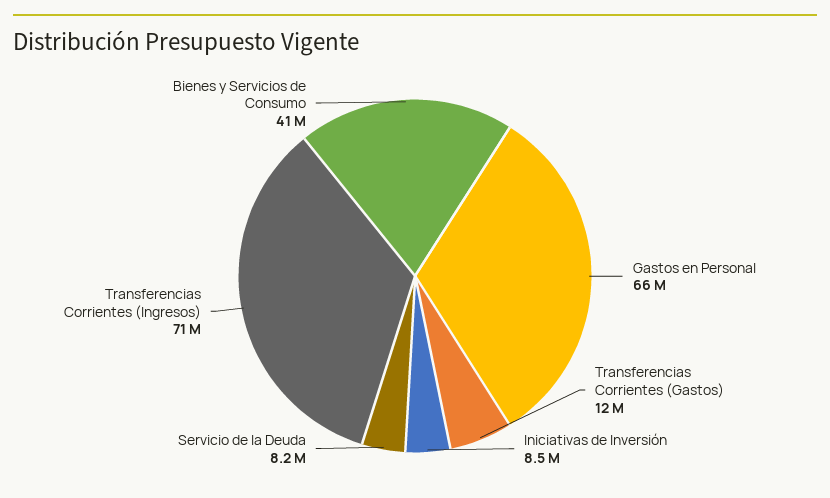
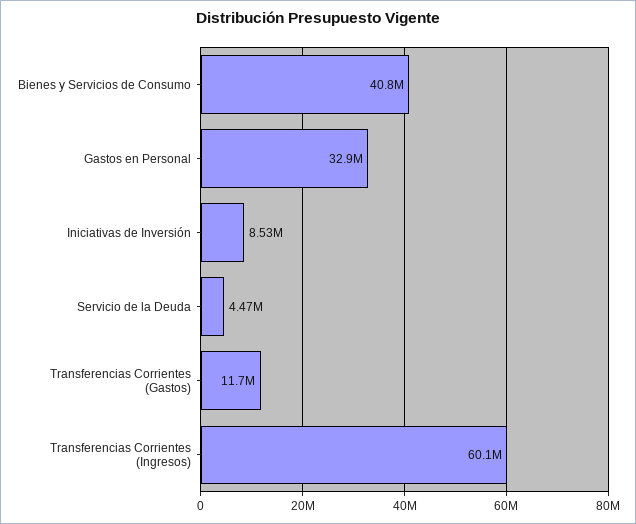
  {
-   "Gastos en Personal": 66000000,
+   "Gastos en Personal": 32900000,
    "Transferencias Corrientes (Gastos)": 11700000,
    "Iniciativas de Inversión": 8530000,
-   "Servicio de la Deuda": 8200000,
+   "Servicio de la Deuda": 4470000,
-   "Transferencias Corrientes (Ingresos)": 71000000,
+   "Transferencias Corrientes (Ingresos)": 60100000,
    "Bienes y Servicios de Consumo": 40800000
  }

